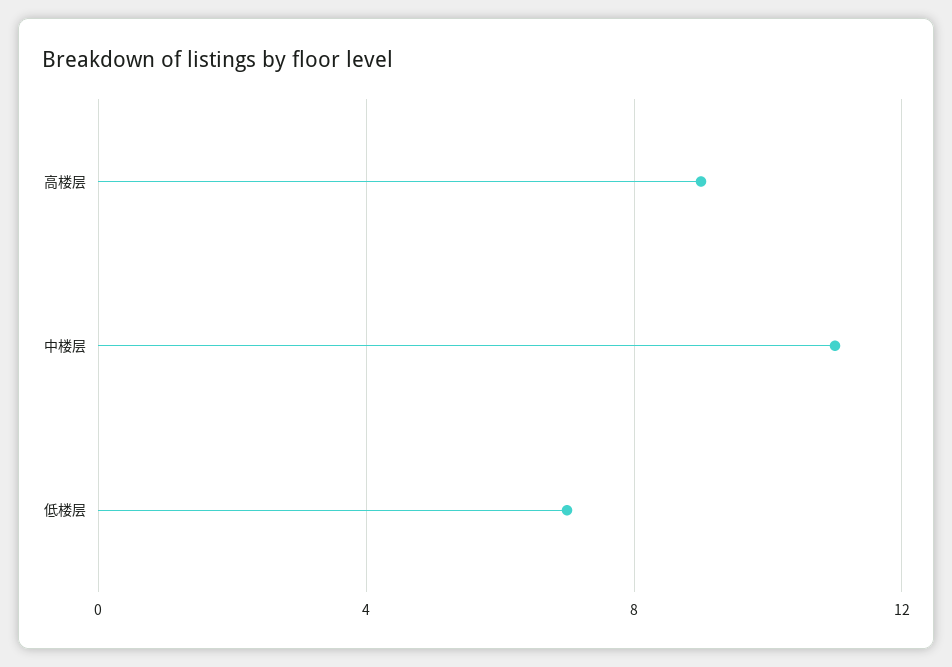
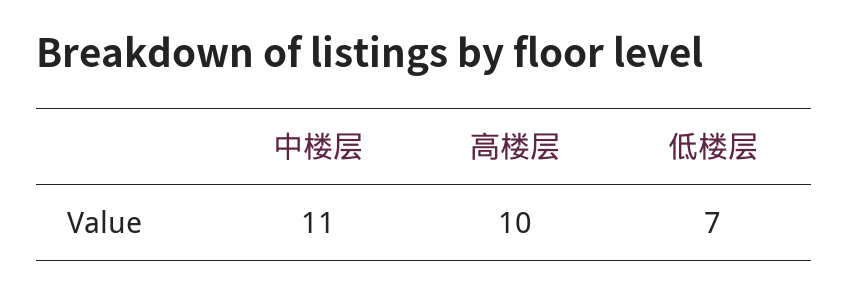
  {
-   "高楼层": 9,
+   "高楼层": 10,
    "中楼层": 11,
    "低楼层": 7
  }

